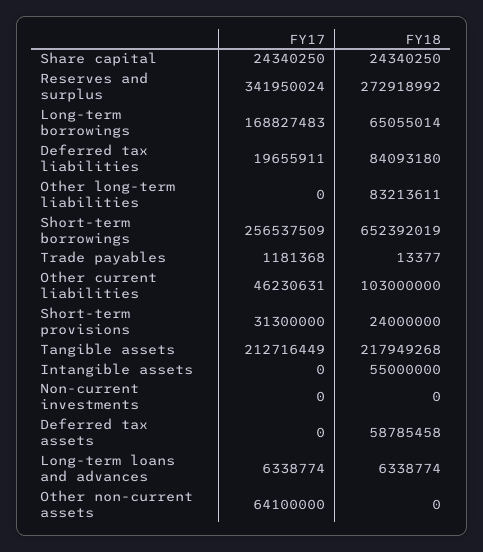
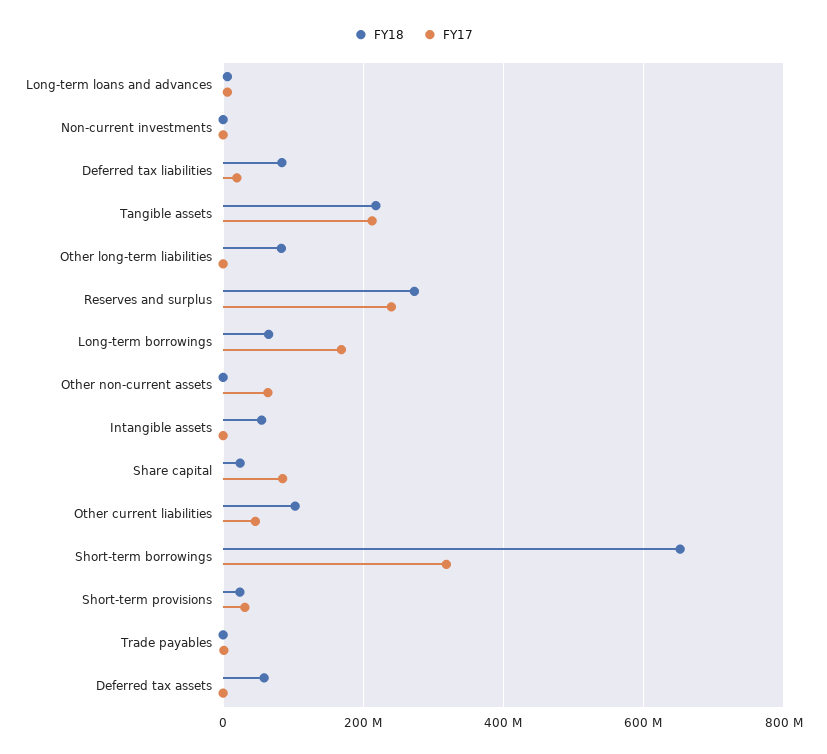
  {
    "FY17": {
-     "Share capital": 24340250,
+     "Share capital": 80000000,
-     "Reserves and surplus": 341950024,
+     "Reserves and surplus": 240000000,
      "Long-term borrowings": 168827483,
      "Deferred tax liabilities": 19655911,
      "Other long-term liabilities": 0,
-     "Short-term borrowings": 256537509,
+     "Short-term borrowings": 320000000,
      "Trade payables": 1181368,
      "Other current liabilities": 46230631,
      "Short-term provisions": 31300000,
      "Tangible assets": 212716449,
      "Intangible assets": 0,
      "Non-current investments": 0,
      "Deferred tax assets": 0,
      "Long-term loans and advances": 6338774,
      "Other non-current assets": 64100000
    },
    "FY18": {
      "Share capital": 24340250,
      "Reserves and surplus": 272918992,
      "Long-term borrowings": 65055014,
      "Deferred tax liabilities": 84093180,
      "Other long-term liabilities": 83213611,
      "Short-term borrowings": 652392019,
      "Trade payables": 13377,
      "Other current liabilities": 103000000,
      "Short-term provisions": 24000000,
      "Tangible assets": 217949268,
      "Intangible assets": 55000000,
      "Non-current investments": 0,
      "Deferred tax assets": 58785458,
      "Long-term loans and advances": 6338774,
      "Other non-current assets": 0
    }
  }

